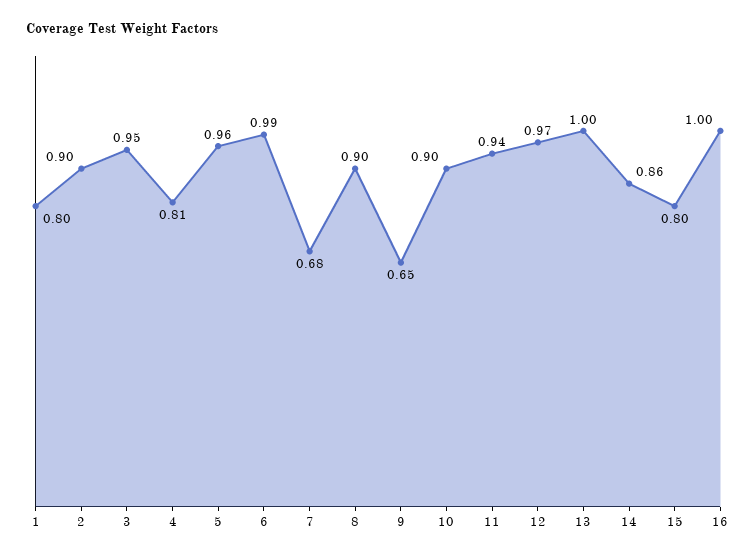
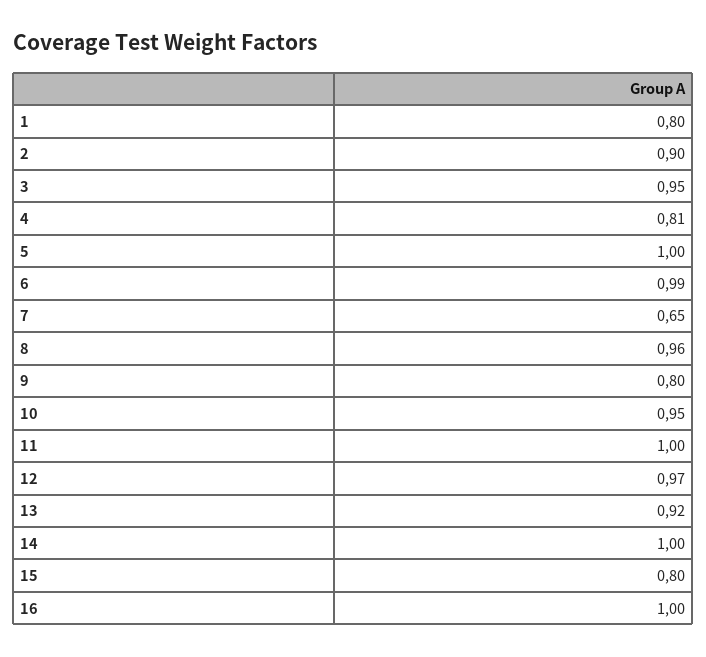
  {
    "1": 0.8,
    "2": 0.9,
    "3": 0.95,
    "4": 0.81,
-   "5": 0.96,
+   "5": 1,
    "6": 0.99,
-   "7": 0.68,
+   "7": 0.65,
-   "8": 0.9,
+   "8": 0.96,
-   "9": 0.65,
+   "9": 0.8,
-   "10": 0.9,
+   "10": 0.95,
-   "11": 0.94,
+   "11": 1,
    "12": 0.97,
-   "13": 1,
+   "13": 0.92,
-   "14": 0.86,
+   "14": 1,
    "15": 0.8,
    "16": 1
  }

